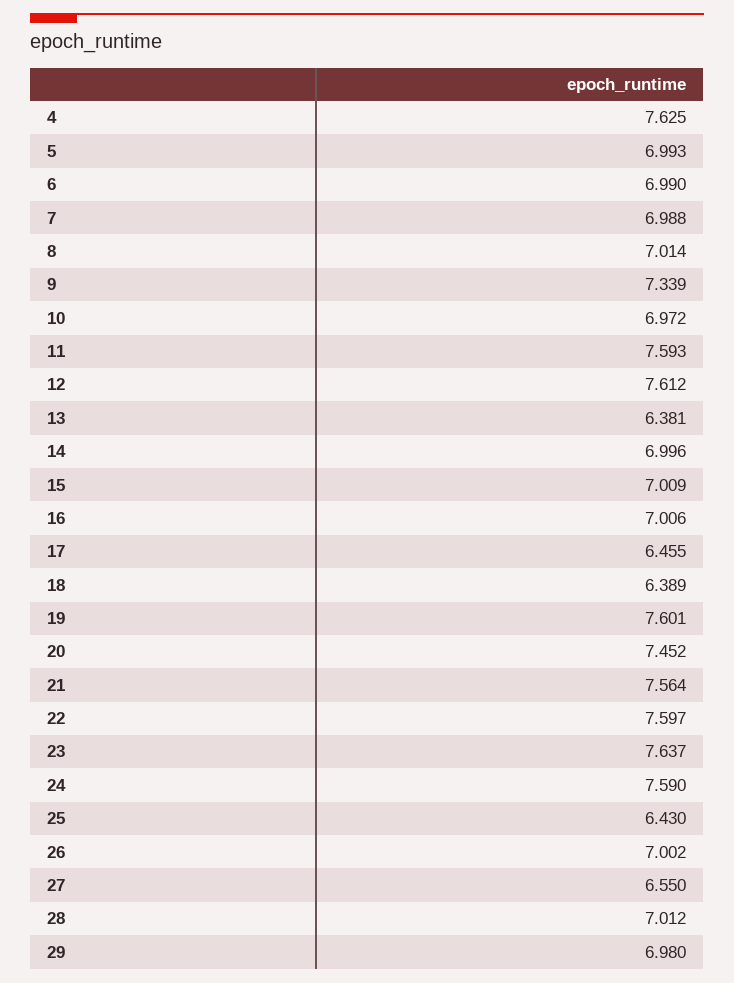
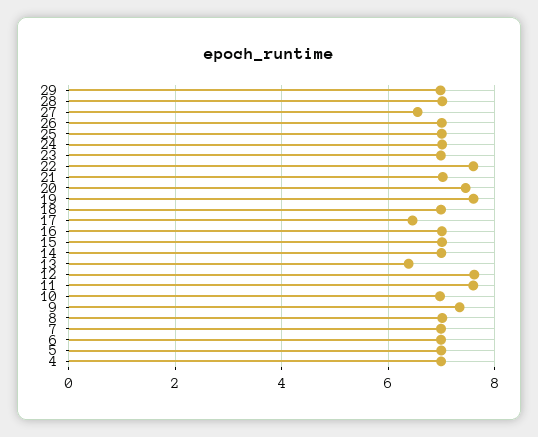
  {
-   "4": 7.625,
+   "4": 7,
    "5": 6.993,
    "6": 6.99,
    "7": 6.988,
    "8": 7.014,
    "9": 7.339,
    "10": 6.972,
    "11": 7.593,
    "12": 7.612,
    "13": 6.381,
    "14": 6.996,
    "15": 7.009,
    "16": 7.006,
    "17": 6.455,
-   "18": 6.389,
+   "18": 7,
    "19": 7.601,
    "20": 7.452,
-   "21": 7.564,
+   "21": 7,
    "22": 7.597,
-   "23": 7.637,
+   "23": 7,
-   "24": 7.59,
+   "24": 7,
-   "25": 6.43,
+   "25": 7,
    "26": 7.002,
    "27": 6.55,
    "28": 7.012,
    "29": 6.98
  }

